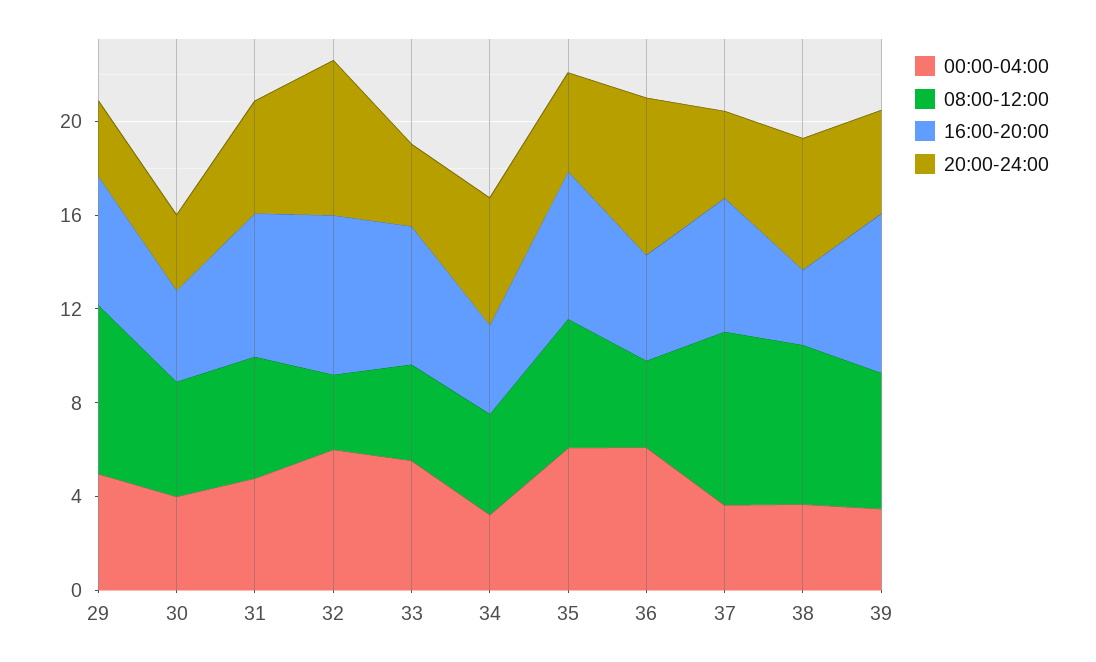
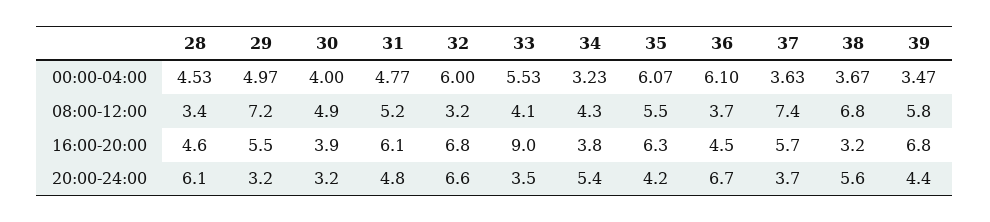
  {
    "00:00-04:00": {
      "29": 4.97,
      "30": 4,
      "31": 4.77,
      "32": 6,
      "33": 5.53,
      "34": 3.23,
      "35": 6.07,
      "36": 6.1,
      "37": 3.63,
      "38": 3.67,
-     "39": 3.47
+     "39": 3.47,
+     "28": 4.53
    },
    "08:00-12:00": {
      "29": 7.2,
      "30": 4.9,
      "31": 5.2,
      "32": 3.2,
      "33": 4.1,
      "34": 4.3,
      "35": 5.5,
      "36": 3.7,
      "37": 7.4,
      "38": 6.8,
-     "39": 5.8
+     "39": 5.8,
+     "28": 3.4
    },
    "16:00-20:00": {
      "29": 5.5,
      "30": 3.9,
      "31": 6.1,
      "32": 6.8,
-     "33": 6,
+     "33": 9,
      "34": 3.8,
      "35": 6.3,
      "36": 4.5,
      "37": 5.7,
      "38": 3.2,
-     "39": 6.8
+     "39": 6.8,
+     "28": 4.6
    },
    "20:00-24:00": {
      "29": 3.2,
      "30": 3.2,
      "31": 4.8,
      "32": 6.6,
      "33": 3.5,
      "34": 5.4,
      "35": 4.2,
      "36": 6.7,
      "37": 3.7,
      "38": 5.6,
-     "39": 4.4
+     "39": 4.4,
+     "28": 6.1
    }
  }

